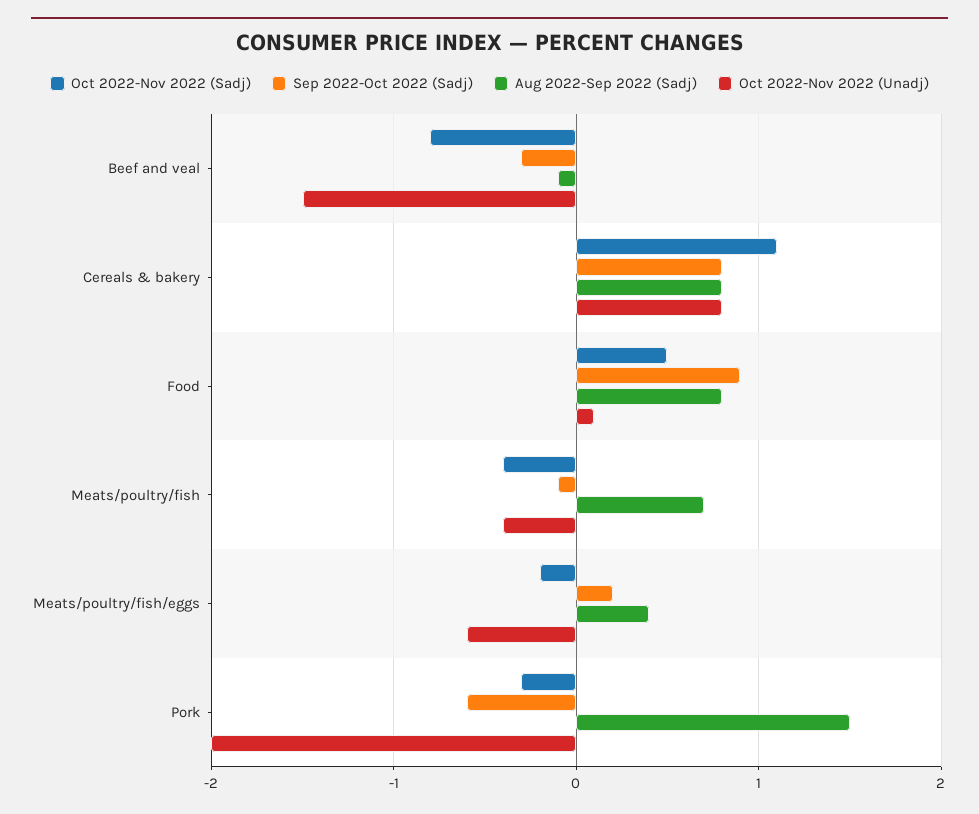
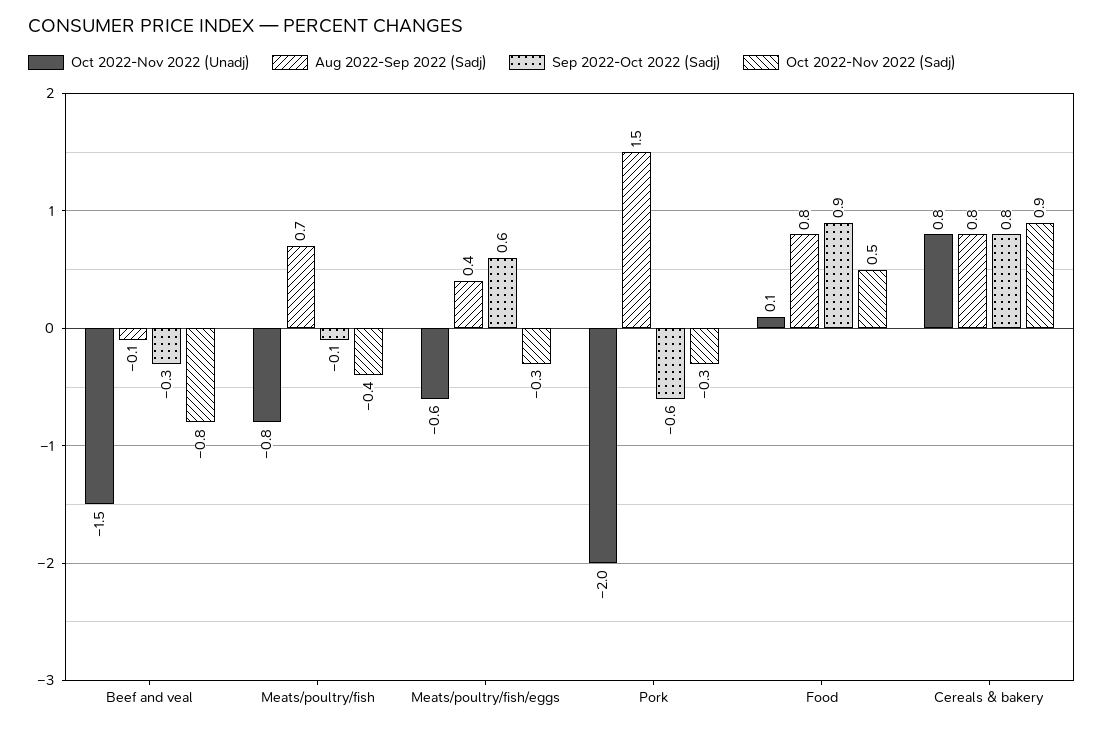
  {
    "Oct 2022-Nov 2022 (Sadj)": {
      "Beef and veal": -0.8,
-     "Cereals & bakery": 1.1,
+     "Cereals & bakery": 0.9,
      "Food": 0.5,
      "Meats/poultry/fish": -0.4,
-     "Meats/poultry/fish/eggs": -0.2,
+     "Meats/poultry/fish/eggs": -0.3,
      "Pork": -0.3
    },
    "Sep 2022-Oct 2022 (Sadj)": {
      "Beef and veal": -0.3,
      "Cereals & bakery": 0.8,
      "Food": 0.9,
      "Meats/poultry/fish": -0.1,
-     "Meats/poultry/fish/eggs": 0.2,
+     "Meats/poultry/fish/eggs": 0.6,
      "Pork": -0.6
    },
    "Aug 2022-Sep 2022 (Sadj)": {
      "Beef and veal": -0.1,
      "Cereals & bakery": 0.8,
      "Food": 0.8,
      "Meats/poultry/fish": 0.7,
      "Meats/poultry/fish/eggs": 0.4,
      "Pork": 1.5
    },
    "Oct 2022-Nov 2022 (Unadj)": {
      "Beef and veal": -1.5,
      "Cereals & bakery": 0.8,
      "Food": 0.1,
-     "Meats/poultry/fish": -0.4,
+     "Meats/poultry/fish": -0.8,
      "Meats/poultry/fish/eggs": -0.6,
      "Pork": -2
    }
  }

